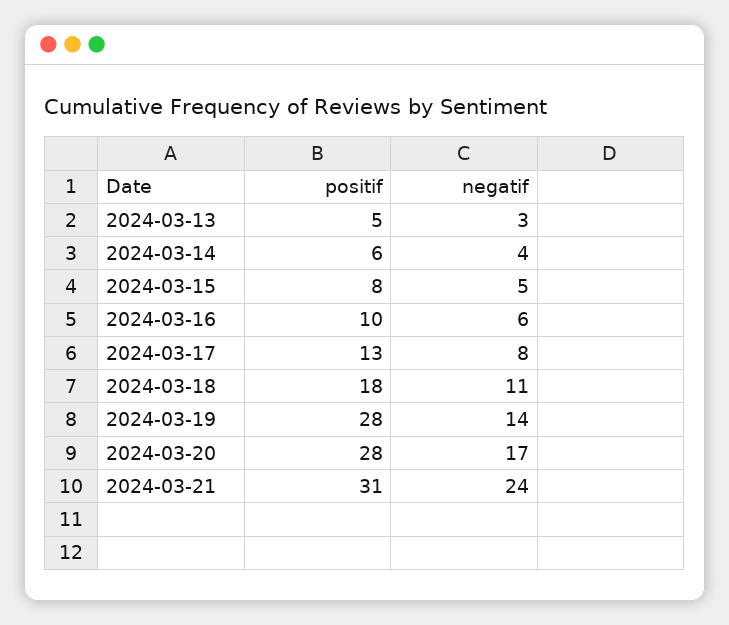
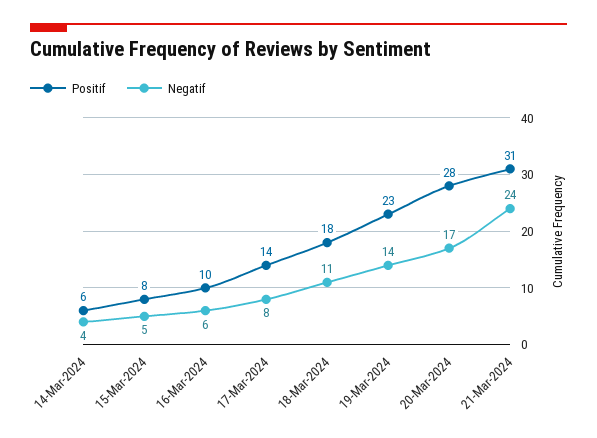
  {
    "positif": {
-     "2024-03-13": 5,
      "2024-03-14": 6,
      "2024-03-15": 8,
      "2024-03-16": 10,
-     "2024-03-17": 13,
+     "2024-03-17": 14,
      "2024-03-18": 18,
-     "2024-03-19": 28,
+     "2024-03-19": 23,
      "2024-03-20": 28,
      "2024-03-21": 31
    },
    "negatif": {
-     "2024-03-13": 3,
      "2024-03-14": 4,
      "2024-03-15": 5,
      "2024-03-16": 6,
      "2024-03-17": 8,
      "2024-03-18": 11,
      "2024-03-19": 14,
      "2024-03-20": 17,
      "2024-03-21": 24
    }
  }

